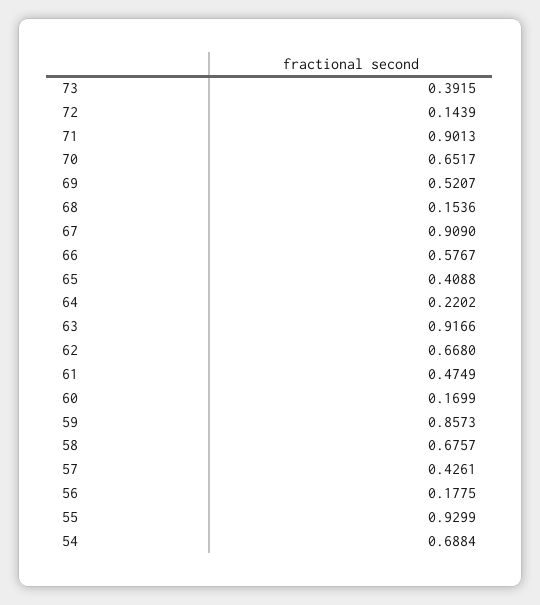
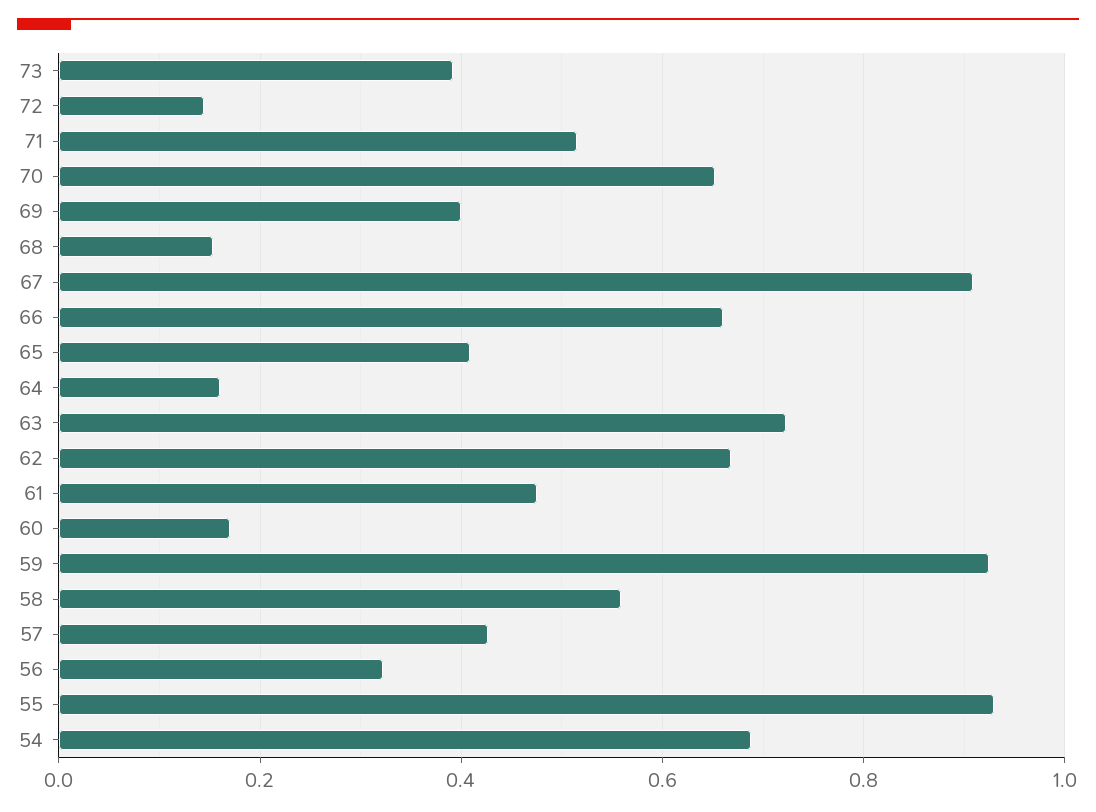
  {
    "73": 0.3915,
    "72": 0.1439,
-   "71": 0.9013,
+   "71": 0.52,
    "70": 0.6517,
-   "69": 0.5207,
+   "69": 0.4,
    "68": 0.1536,
    "67": 0.909,
-   "66": 0.5767,
+   "66": 0.66,
    "65": 0.4088,
-   "64": 0.2202,
+   "64": 0.16,
-   "63": 0.9166,
+   "63": 0.72,
    "62": 0.668,
    "61": 0.4749,
    "60": 0.1699,
-   "59": 0.8573,
+   "59": 0.92,
-   "58": 0.6757,
+   "58": 0.56,
    "57": 0.4261,
-   "56": 0.1775,
+   "56": 0.32,
    "55": 0.9299,
    "54": 0.6884
  }

